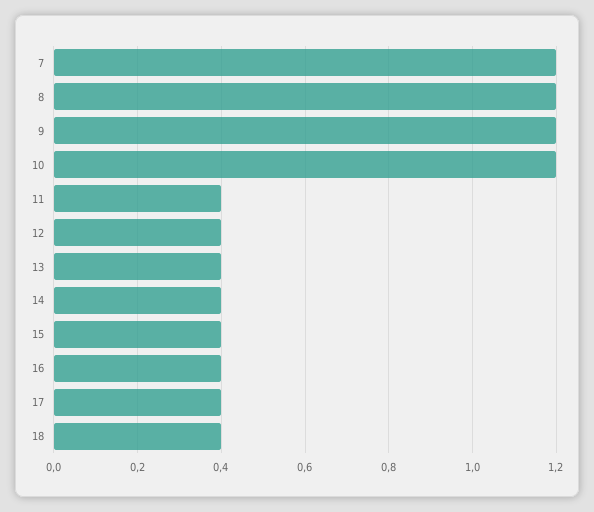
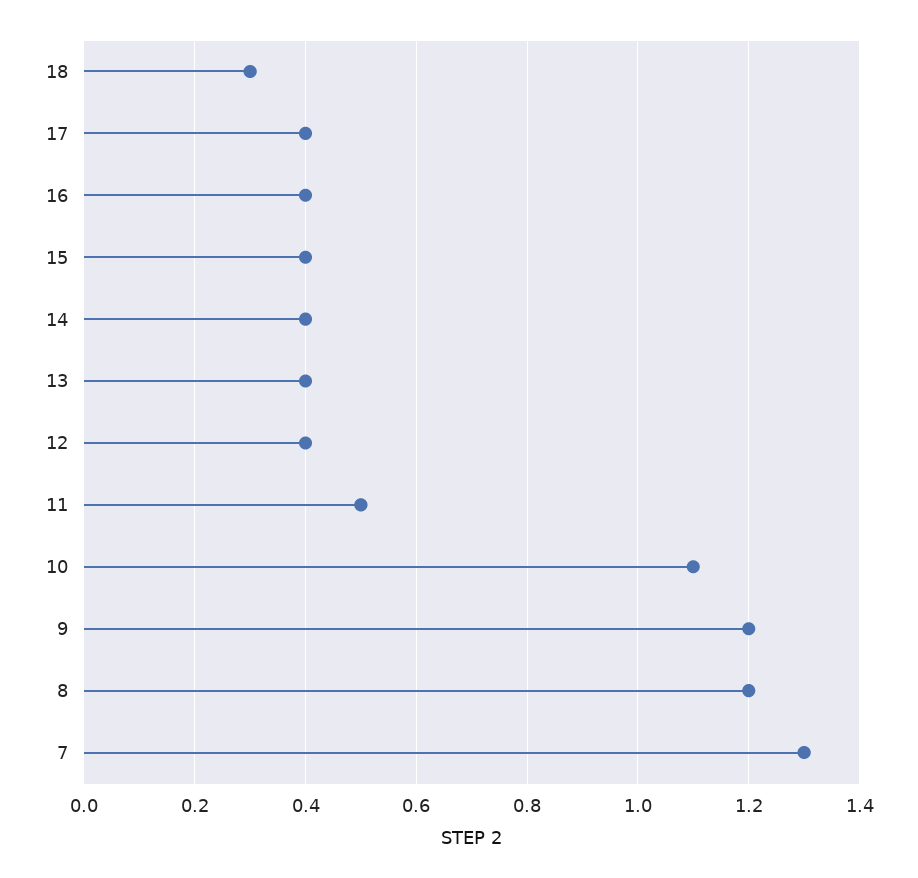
  {
-   "7": 1.2,
+   "7": 1.3,
    "8": 1.2,
    "9": 1.2,
-   "10": 1.2,
+   "10": 1.1,
-   "11": 0.4,
+   "11": 0.5,
    "12": 0.4,
    "13": 0.4,
    "14": 0.4,
    "15": 0.4,
    "16": 0.4,
    "17": 0.4,
-   "18": 0.4
+   "18": 0.3
  }

